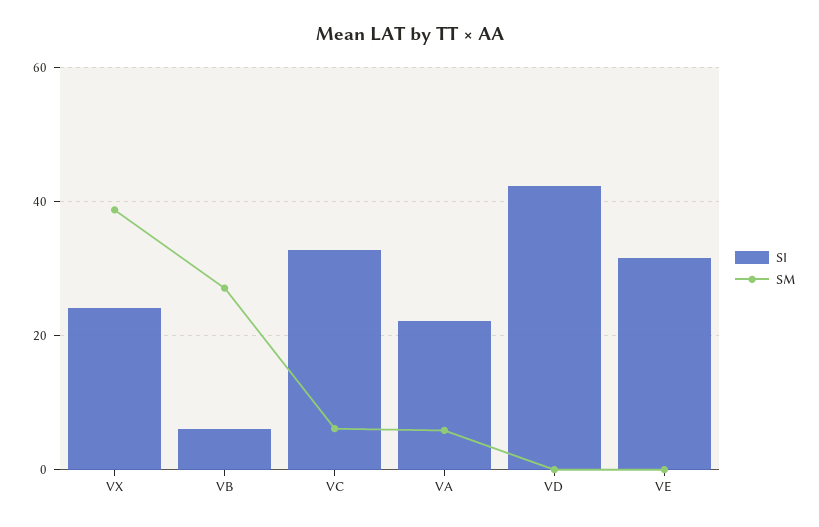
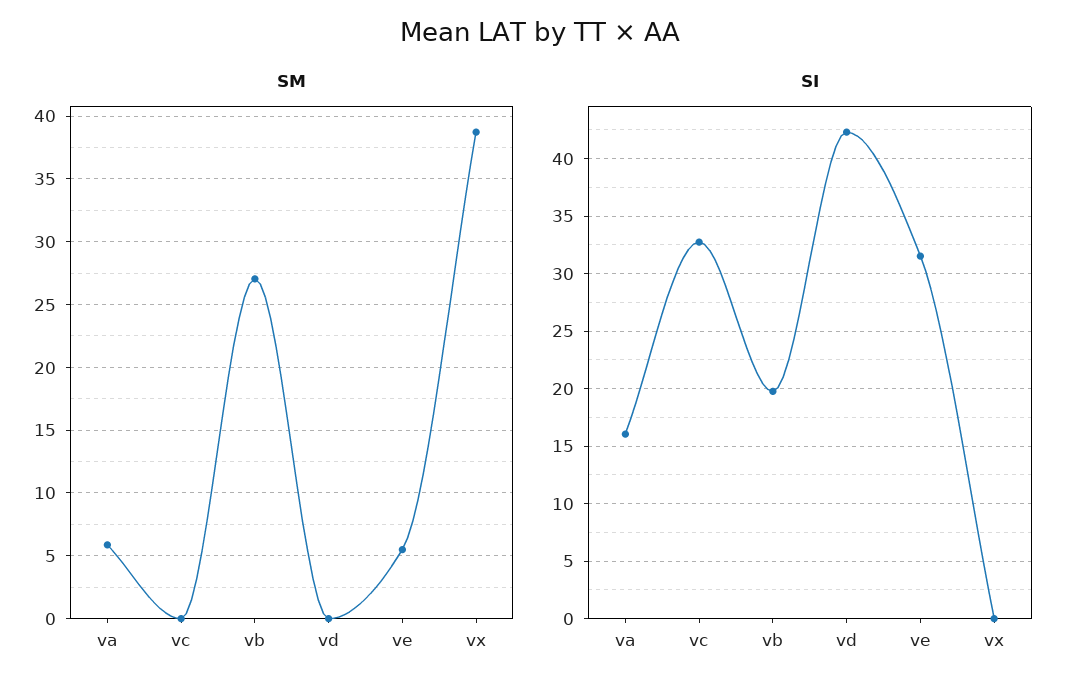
  {
    "SI": {
-     "VX": 24,
+     "VX": 0,
-     "VB": 6,
+     "VB": 20,
      "VC": 33,
-     "VA": 22,
+     "VA": 16,
      "VD": 42,
      "VE": 32
    },
    "SM": {
      "VX": 38.5,
      "VB": 27,
-     "VC": 6,
+     "VC": 0,
      "VA": 6,
      "VD": 0,
-     "VE": 0
+     "VE": 5.5
    }
  }

